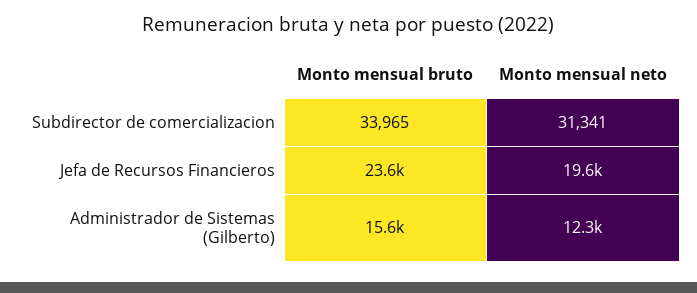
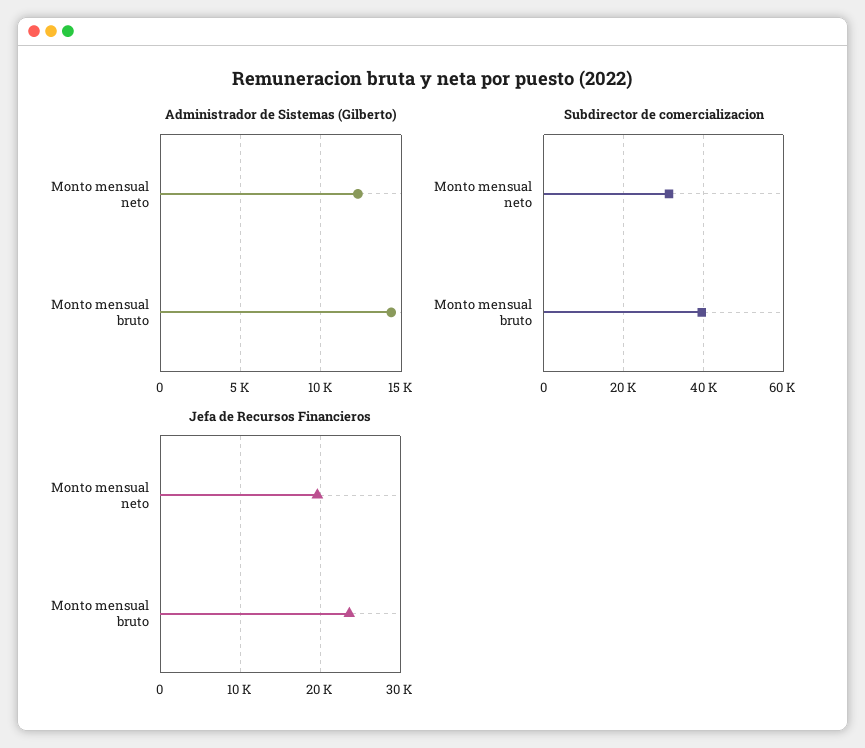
  {
    "Subdirector de comercializacion": {
-     "Monto mensual bruto": 33965,
+     "Monto mensual bruto": 40000,
      "Monto mensual neto": 31341
    },
    "Jefa de Recursos Financieros": {
      "Monto mensual bruto": 23600,
      "Monto mensual neto": 19600
    },
    "Administrador de Sistemas (Gilberto)": {
-     "Monto mensual bruto": 15600,
+     "Monto mensual bruto": 14500,
      "Monto mensual neto": 12300
    }
  }

